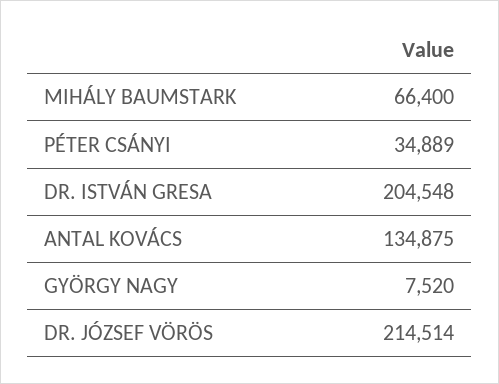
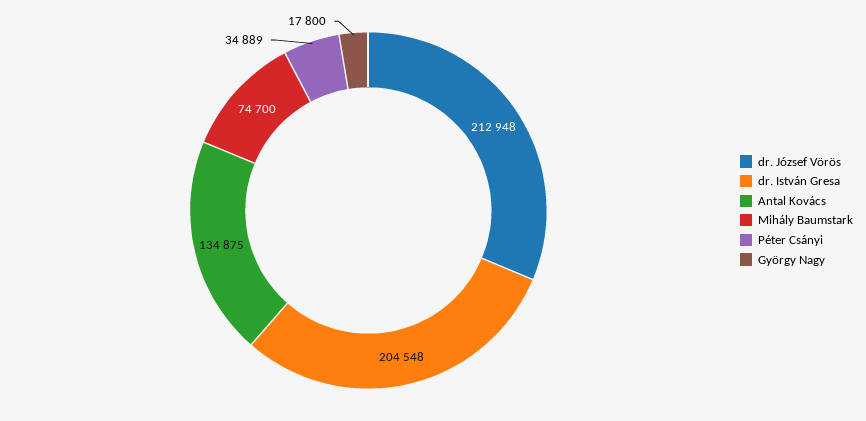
  {
-   "MIHÁLY BAUMSTARK": 66400,
+   "MIHÁLY BAUMSTARK": 74700,
    "PÉTER CSÁNYI": 34889,
    "DR. ISTVÁN GRESA": 204548,
    "ANTAL KOVÁCS": 134875,
-   "GYÖRGY NAGY": 7520,
+   "GYÖRGY NAGY": 17800,
-   "DR. JÓZSEF VÖRÖS": 214514
+   "DR. JÓZSEF VÖRÖS": 212948
  }

